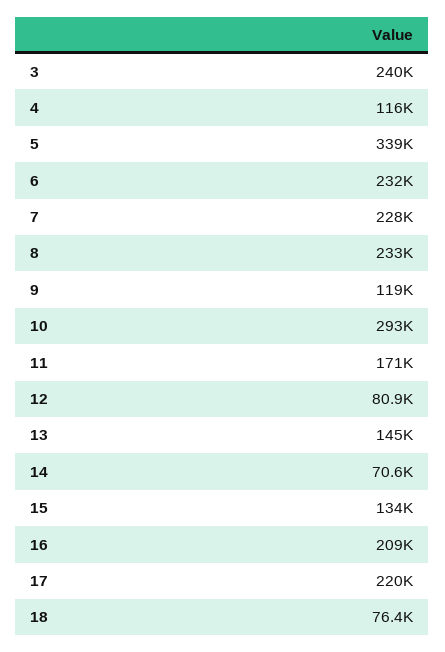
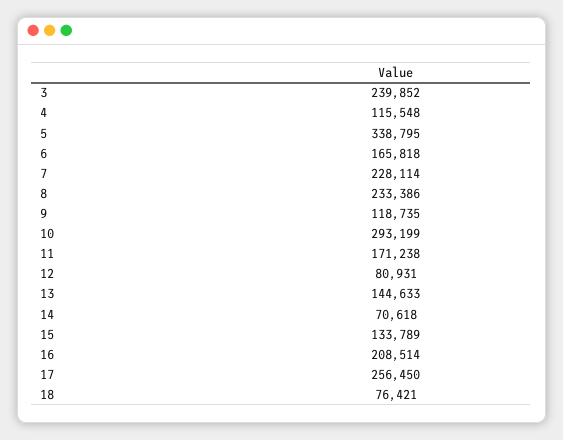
  {
    "3": 239852,
    "4": 115548,
    "5": 338795,
-   "6": 232000,
+   "6": 165818,
    "7": 228114,
    "8": 233386,
    "9": 118735,
    "10": 293199,
    "11": 171238,
    "12": 80931,
    "13": 144633,
    "14": 70618,
    "15": 133789,
    "16": 208514,
-   "17": 220000,
+   "17": 256450,
    "18": 76421
  }

